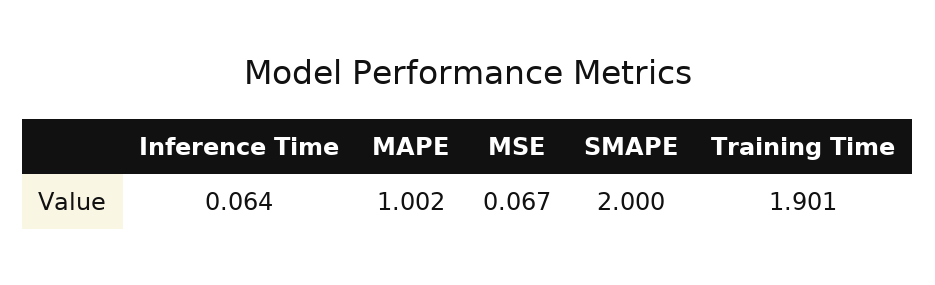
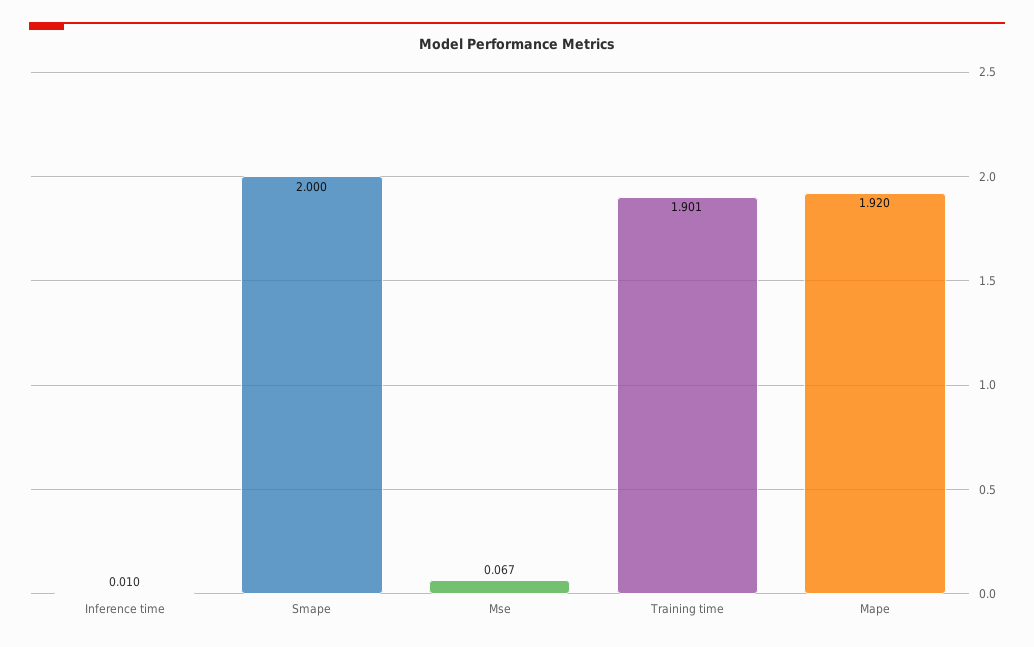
  {
-   "Inference Time": 0.064,
+   "Inference Time": 0.01,
-   "MAPE": 1.002,
+   "MAPE": 1.92,
    "MSE": 0.067,
    "SMAPE": 2,
    "Training Time": 1.901
  }

